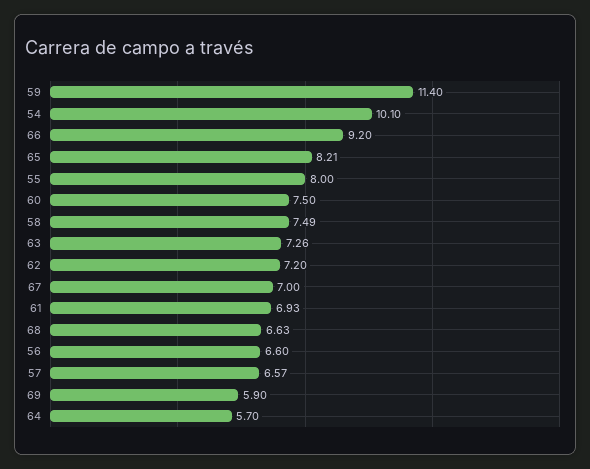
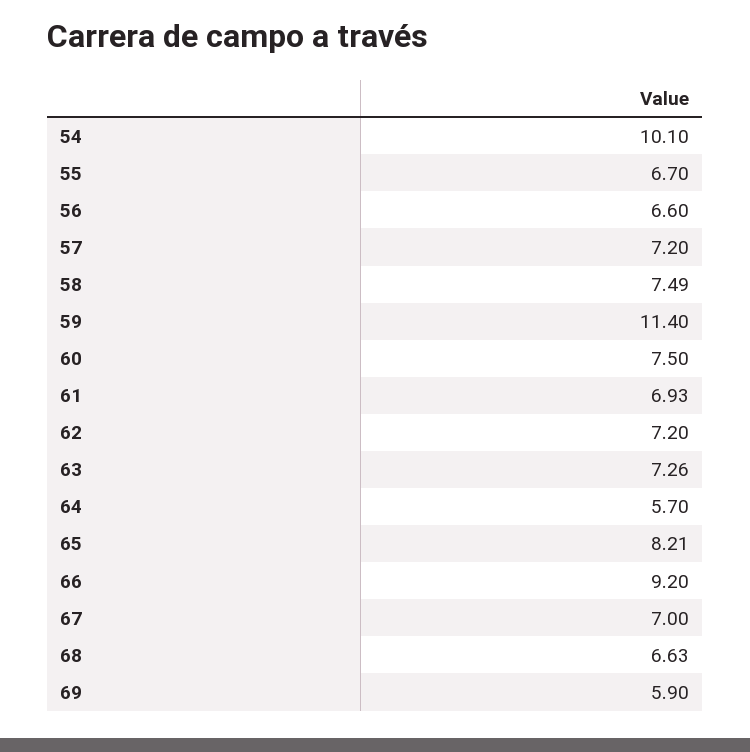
  {
    "59": 11.4,
    "54": 10.1,
    "66": 9.2,
    "65": 8.21,
-   "55": 8,
+   "55": 6.7,
    "60": 7.5,
    "58": 7.49,
    "63": 7.26,
    "62": 7.2,
    "67": 7,
    "61": 6.93,
    "68": 6.63,
    "56": 6.6,
-   "57": 6.57,
+   "57": 7.2,
    "69": 5.9,
    "64": 5.7
  }

